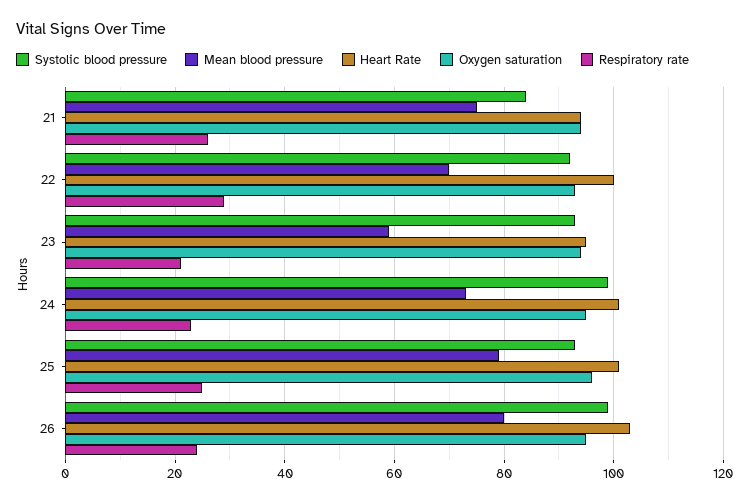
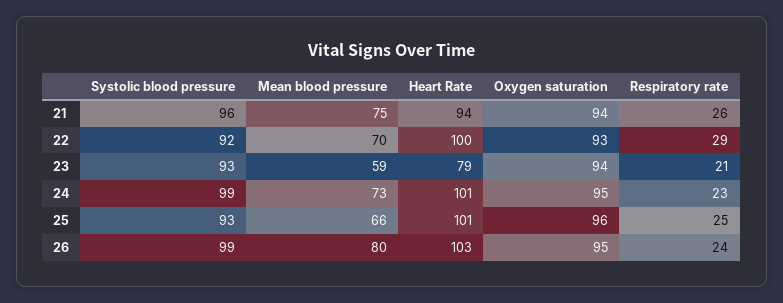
  {
    "Systolic blood pressure": {
-     "21": 85,
+     "21": 96,
      "22": 92,
      "23": 93,
      "24": 99,
      "25": 93,
      "26": 99
    },
    "Mean blood pressure": {
      "21": 75,
      "22": 70,
      "23": 59,
      "24": 73,
-     "25": 80,
+     "25": 66,
      "26": 80
    },
    "Heart Rate": {
      "21": 94,
      "22": 100,
-     "23": 95,
+     "23": 79,
      "24": 101,
      "25": 101,
      "26": 103
    },
    "Oxygen saturation": {
      "21": 94,
      "22": 93,
      "23": 94,
      "24": 95,
      "25": 96,
      "26": 95
    },
    "Respiratory rate": {
      "21": 26,
      "22": 29,
      "23": 21,
      "24": 23,
      "25": 25,
      "26": 24
    }
  }

